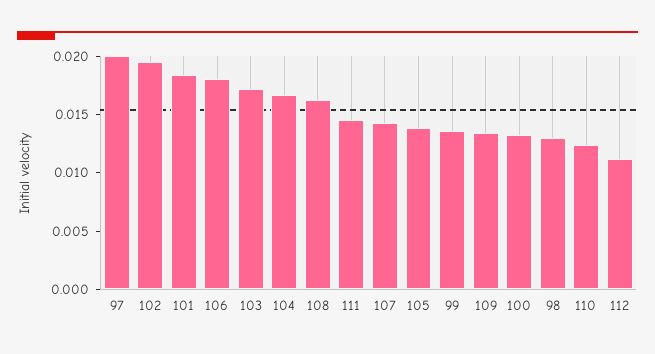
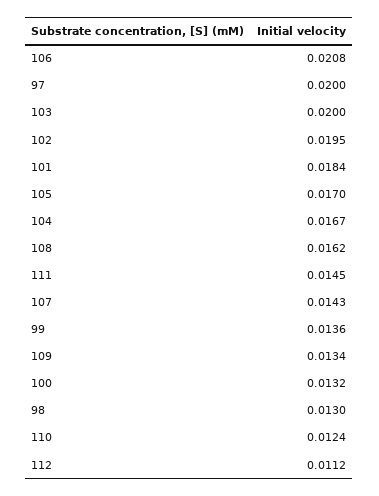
  {
    "97": 0.02,
    "102": 0.0195,
    "101": 0.0184,
-   "106": 0.018,
+   "106": 0.0208,
-   "103": 0.017,
+   "103": 0.02,
    "104": 0.0167,
    "108": 0.0162,
    "111": 0.0145,
    "107": 0.0143,
-   "105": 0.014,
+   "105": 0.017,
    "99": 0.0136,
    "109": 0.0134,
    "100": 0.0132,
    "98": 0.013,
    "110": 0.0124,
    "112": 0.0112
  }

